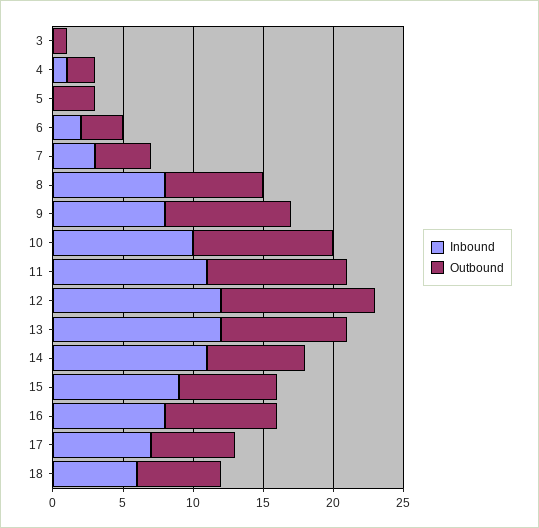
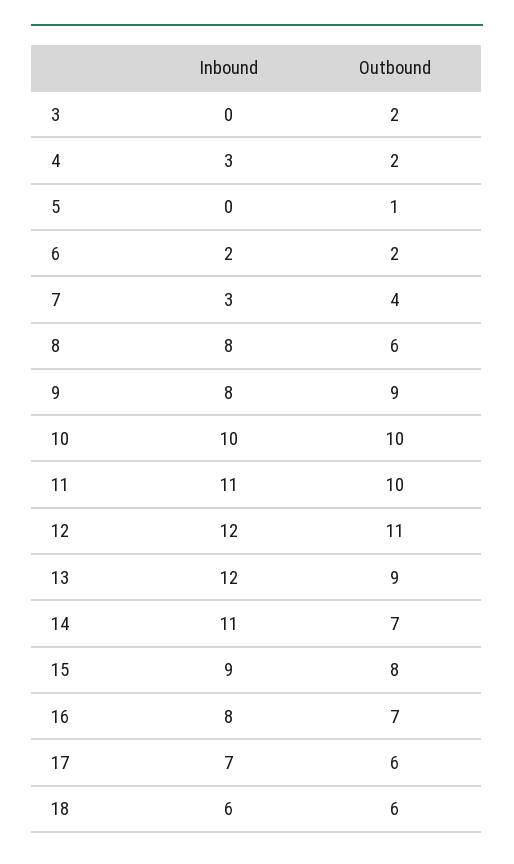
  {
    "Inbound": {
      "3": 0,
-     "4": 1,
+     "4": 3,
      "5": 0,
      "6": 2,
      "7": 3,
      "8": 8,
      "9": 8,
      "10": 10,
      "11": 11,
      "12": 12,
      "13": 12,
      "14": 11,
      "15": 9,
      "16": 8,
      "17": 7,
      "18": 6
    },
    "Outbound": {
-     "3": 1,
+     "3": 2,
      "4": 2,
-     "5": 3,
+     "5": 1,
-     "6": 3,
+     "6": 2,
      "7": 4,
-     "8": 7,
+     "8": 6,
      "9": 9,
      "10": 10,
      "11": 10,
      "12": 11,
      "13": 9,
      "14": 7,
-     "15": 7,
+     "15": 8,
-     "16": 8,
+     "16": 7,
      "17": 6,
      "18": 6
    }
  }

